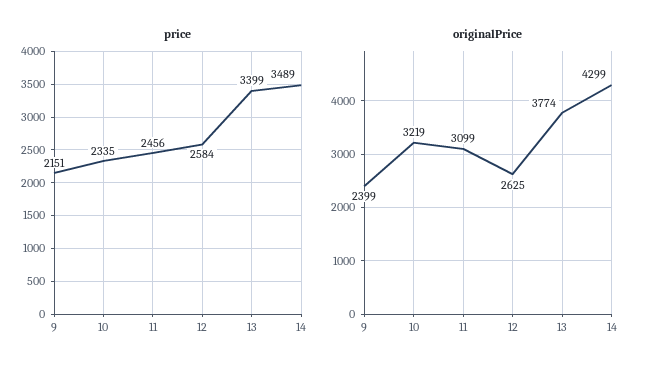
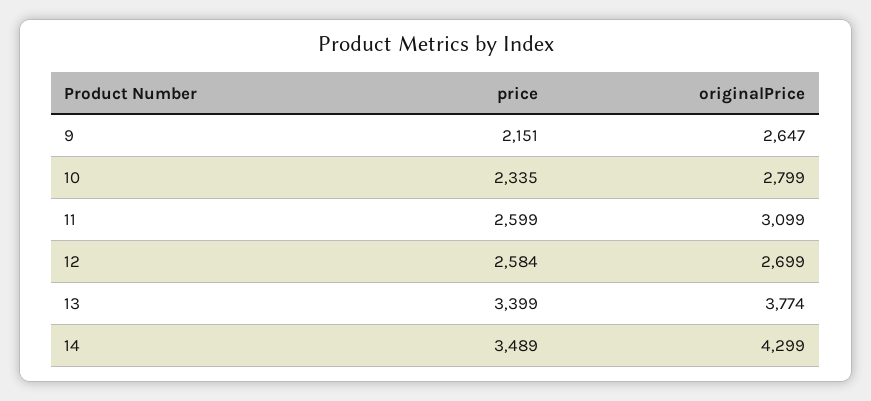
  {
    "price": {
      "9": 2151,
      "10": 2335,
-     "11": 2456,
+     "11": 2599,
      "12": 2584,
      "13": 3399,
      "14": 3489
    },
    "originalPrice": {
-     "9": 2399,
+     "9": 2647,
-     "10": 3219,
+     "10": 2799,
      "11": 3099,
-     "12": 2625,
+     "12": 2699,
      "13": 3774,
      "14": 4299
    }
  }

